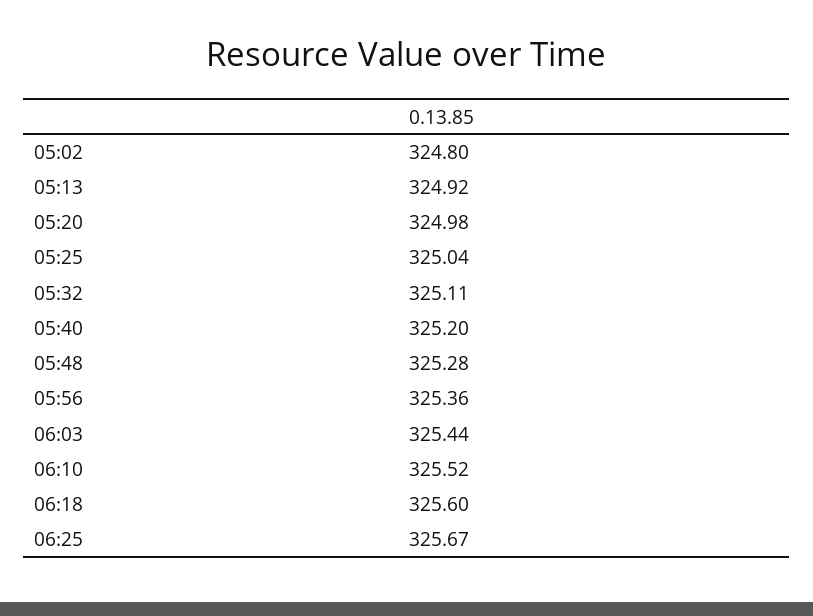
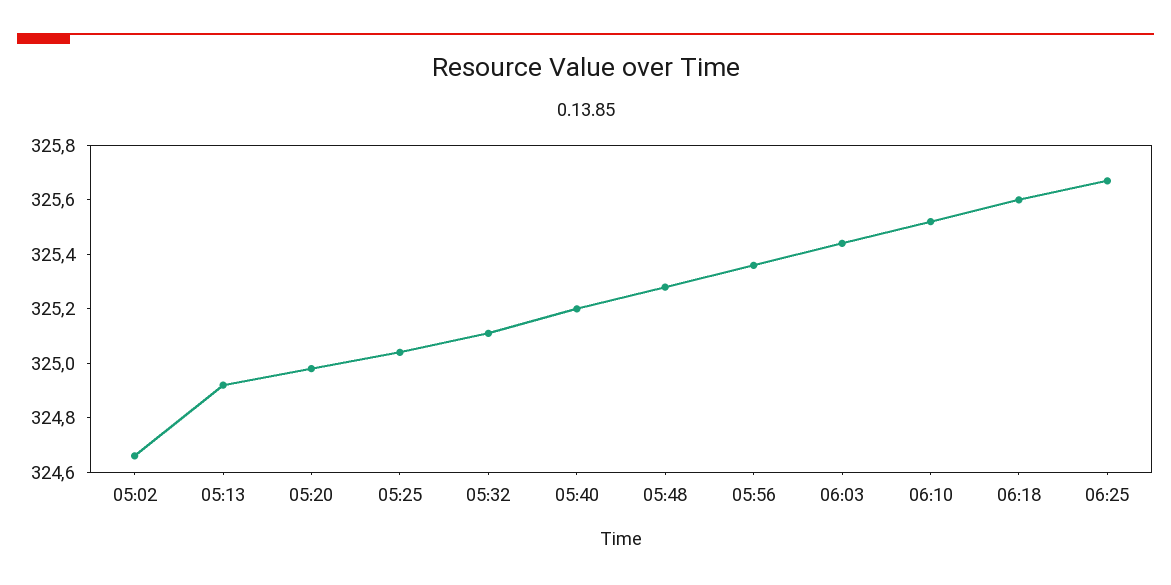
  {
-   "05:02": 324.8,
+   "05:02": 324.65,
    "05:13": 324.92,
    "05:20": 324.98,
    "05:25": 325.04,
    "05:32": 325.11,
    "05:40": 325.2,
    "05:48": 325.28,
    "05:56": 325.36,
    "06:03": 325.44,
    "06:10": 325.52,
    "06:18": 325.6,
    "06:25": 325.67
  }

